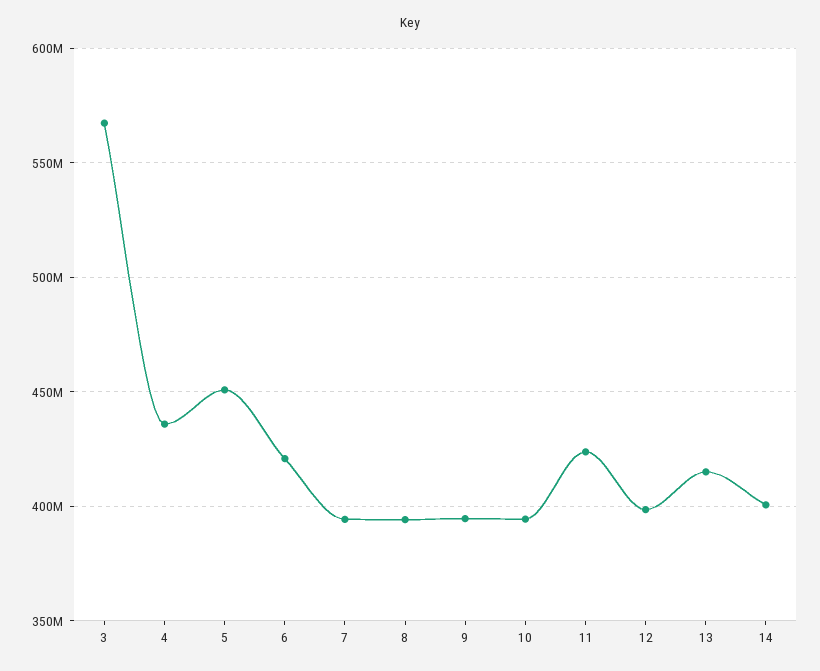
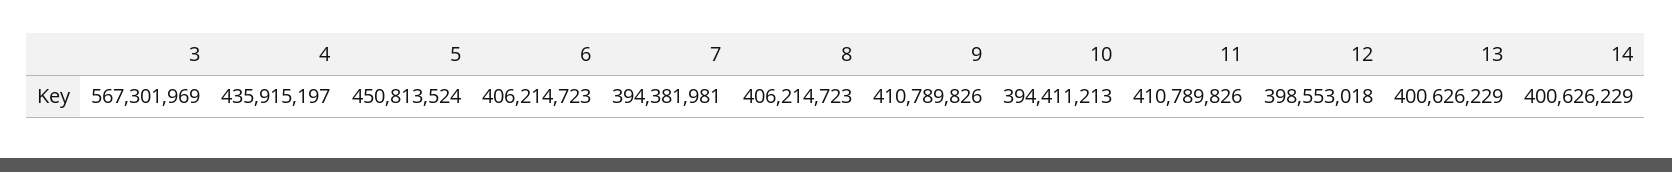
  {
    "3": 567301969,
    "4": 435915197,
    "5": 450813524,
-   "6": 420000000,
+   "6": 406214723,
    "7": 394381981,
-   "8": 395000000,
+   "8": 406214723,
-   "9": 395000000,
+   "9": 410789826,
    "10": 394411213,
-   "11": 425000000,
+   "11": 410789826,
    "12": 398553018,
-   "13": 415000000,
+   "13": 400626229,
    "14": 400626229
  }

